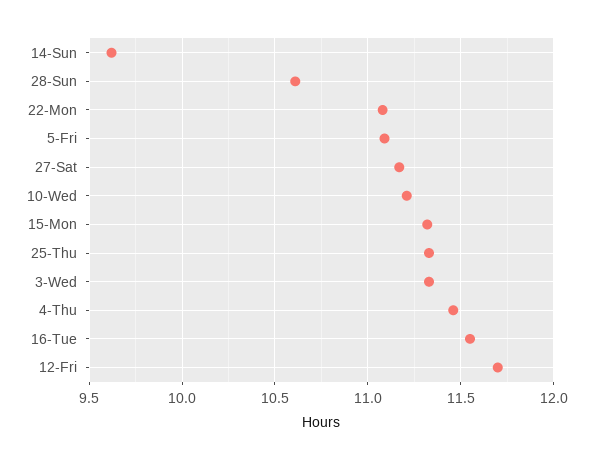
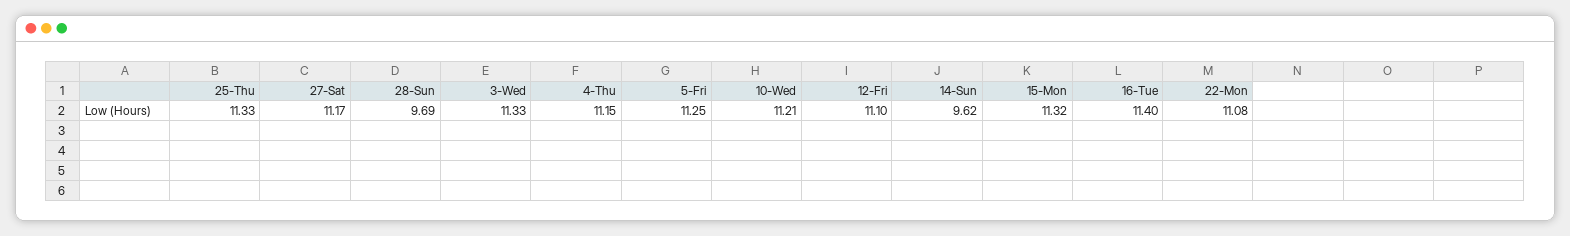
  {
    "14-Sun": 9.62,
-   "28-Sun": 10.6,
+   "28-Sun": 9.69,
    "22-Mon": 11.08,
-   "5-Fri": 11.1,
+   "5-Fri": 11.25,
    "27-Sat": 11.17,
    "10-Wed": 11.21,
    "15-Mon": 11.32,
    "25-Thu": 11.33,
    "3-Wed": 11.33,
-   "4-Thu": 11.45,
+   "4-Thu": 11.15,
-   "16-Tue": 11.55,
+   "16-Tue": 11.4,
-   "12-Fri": 11.7
+   "12-Fri": 11.1
  }

